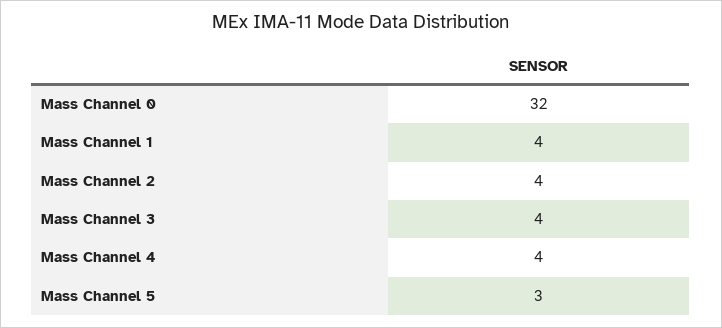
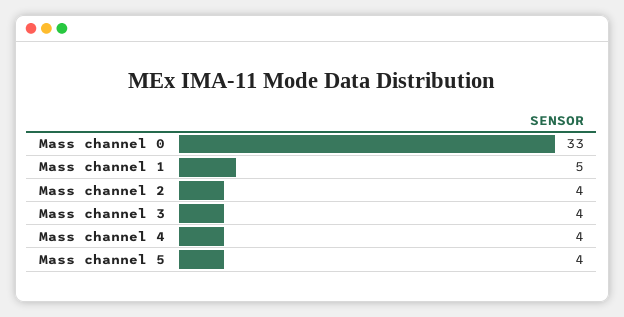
  {
-   "Mass Channel 0": 32,
+   "Mass Channel 0": 33,
-   "Mass Channel 1": 4,
+   "Mass Channel 1": 5,
    "Mass Channel 2": 4,
    "Mass Channel 3": 4,
    "Mass Channel 4": 4,
-   "Mass Channel 5": 3
+   "Mass Channel 5": 4
  }

